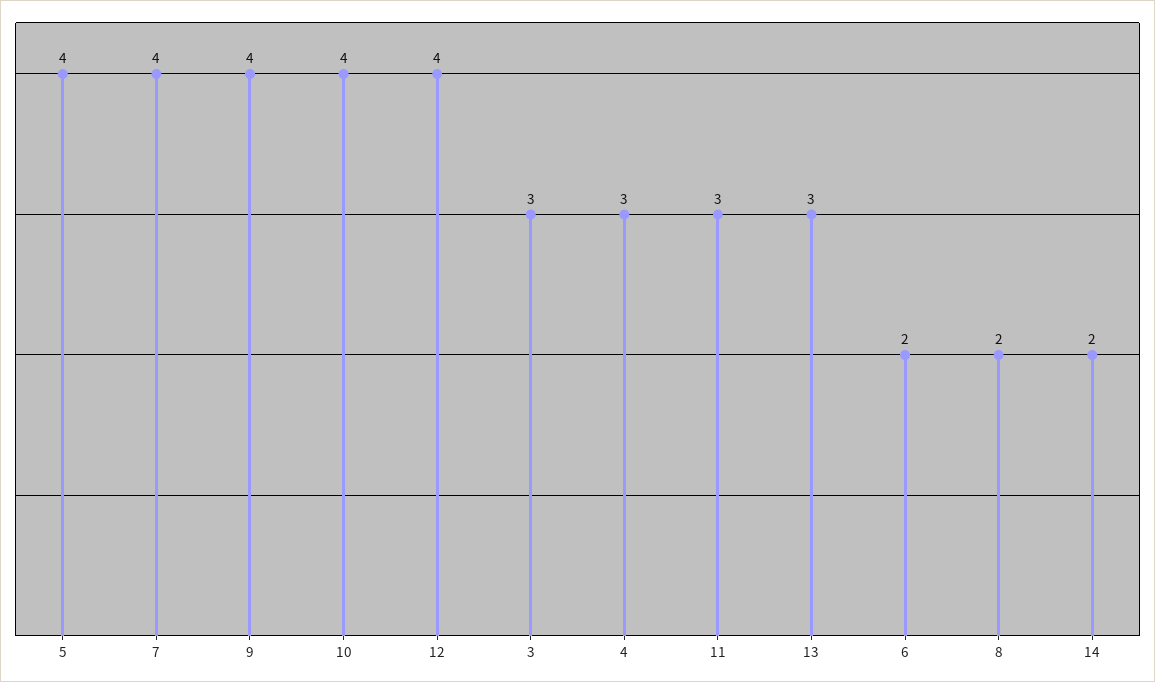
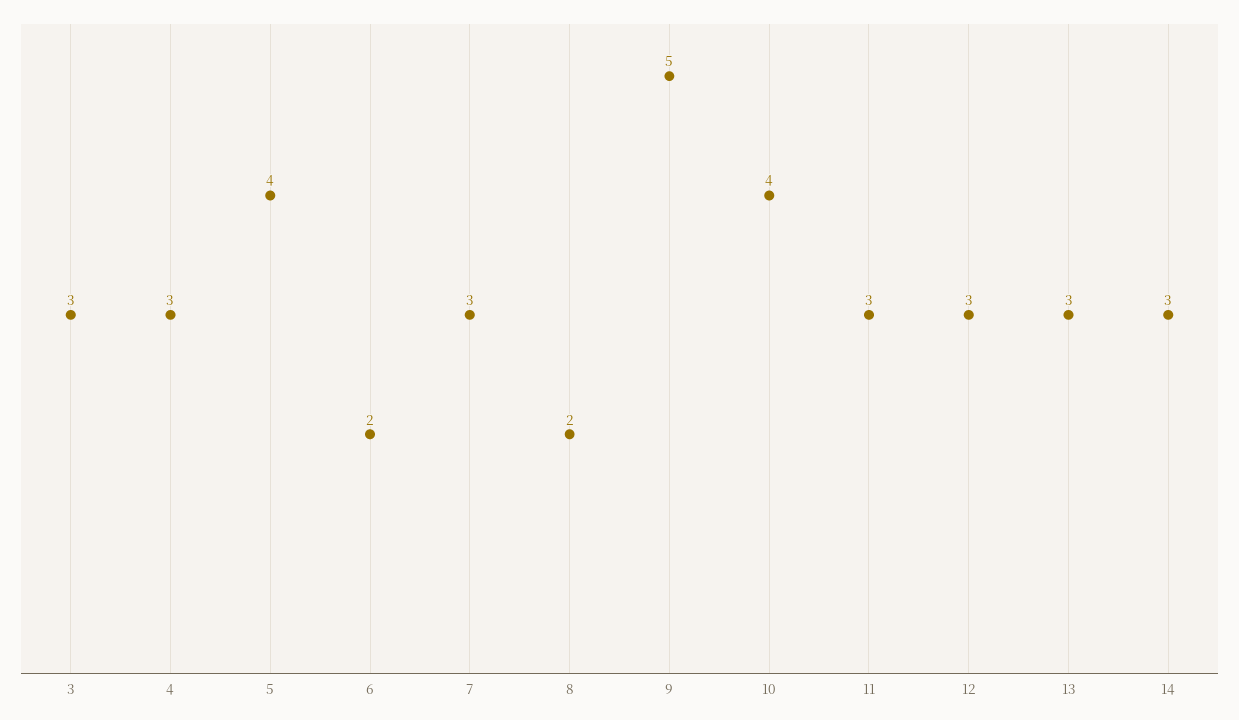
  {
    "5": 4,
-   "7": 4,
+   "7": 3,
-   "9": 4,
+   "9": 5,
    "10": 4,
-   "12": 4,
+   "12": 3,
    "3": 3,
    "4": 3,
    "11": 3,
    "13": 3,
    "6": 2,
    "8": 2,
-   "14": 2
+   "14": 3
  }

